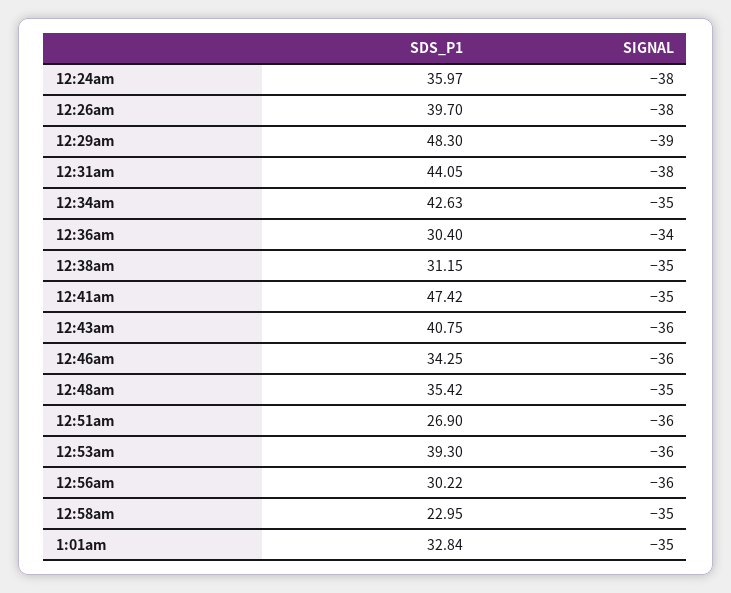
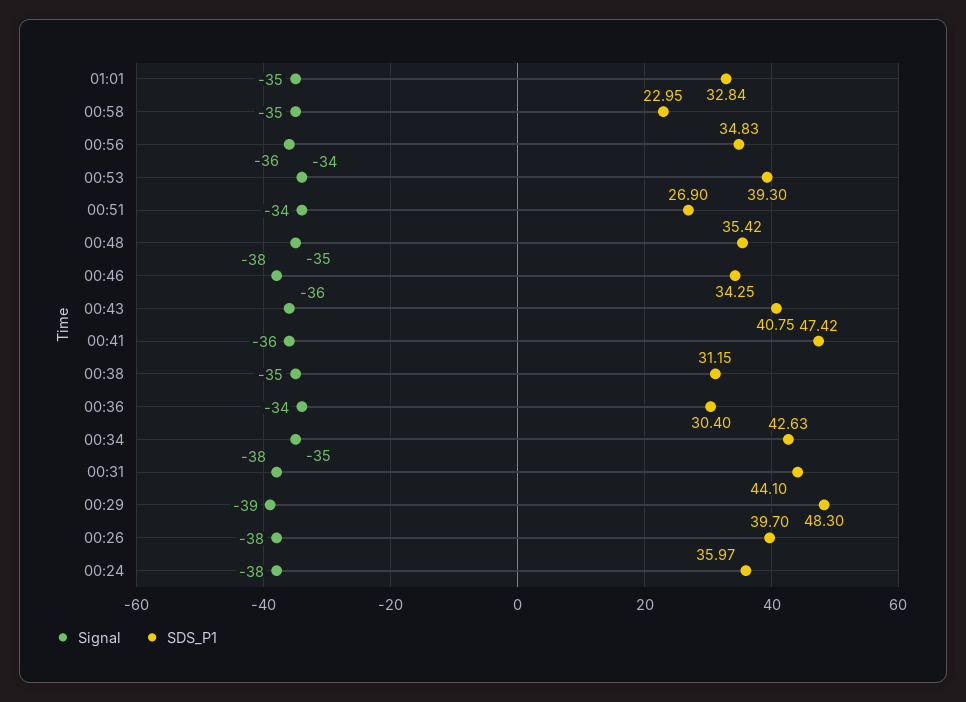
  {
    "SDS_P1": {
      "12:24am": 35.97,
      "12:26am": 39.7,
      "12:29am": 48.3,
-     "12:31am": 44.05,
+     "12:31am": 44.1,
      "12:34am": 42.63,
      "12:36am": 30.4,
      "12:38am": 31.15,
      "12:41am": 47.42,
      "12:43am": 40.75,
      "12:46am": 34.25,
      "12:48am": 35.42,
      "12:51am": 26.9,
      "12:53am": 39.3,
-     "12:56am": 30.22,
+     "12:56am": 34.83,
      "12:58am": 22.95,
      "1:01am": 32.84
    },
    "SIGNAL": {
      "12:24am": -38,
      "12:26am": -38,
      "12:29am": -39,
      "12:31am": -38,
      "12:34am": -35,
      "12:36am": -34,
      "12:38am": -35,
-     "12:41am": -35,
+     "12:41am": -36,
      "12:43am": -36,
-     "12:46am": -36,
+     "12:46am": -38,
      "12:48am": -35,
-     "12:51am": -36,
+     "12:51am": -34,
-     "12:53am": -36,
+     "12:53am": -34,
      "12:56am": -36,
      "12:58am": -35,
      "1:01am": -35
    }
  }

